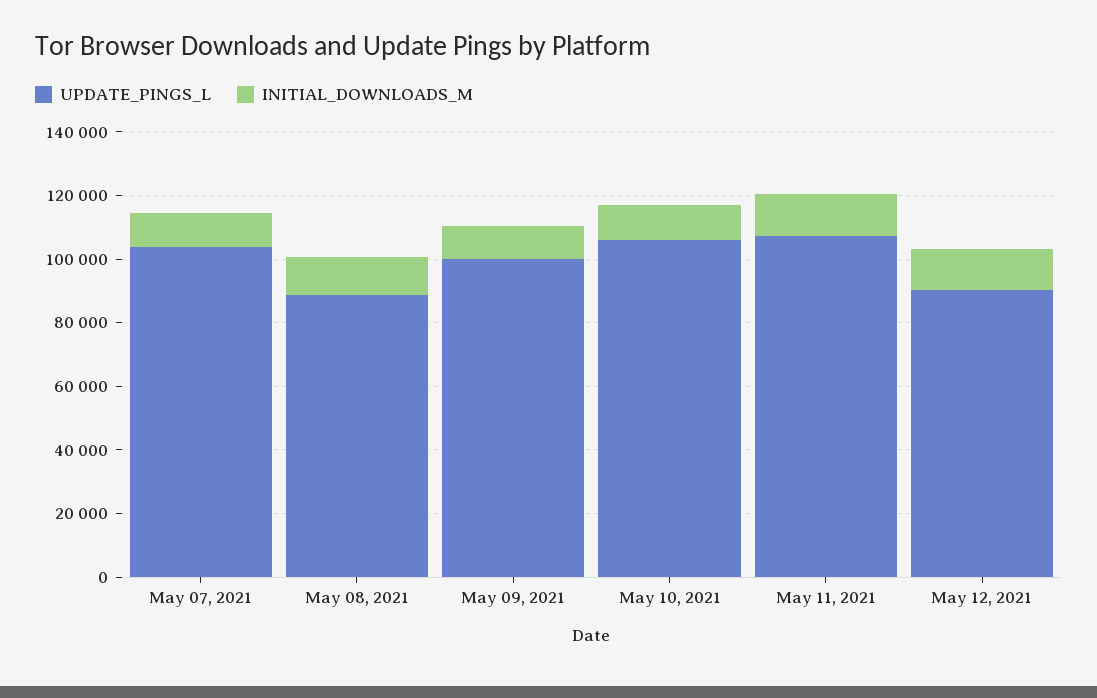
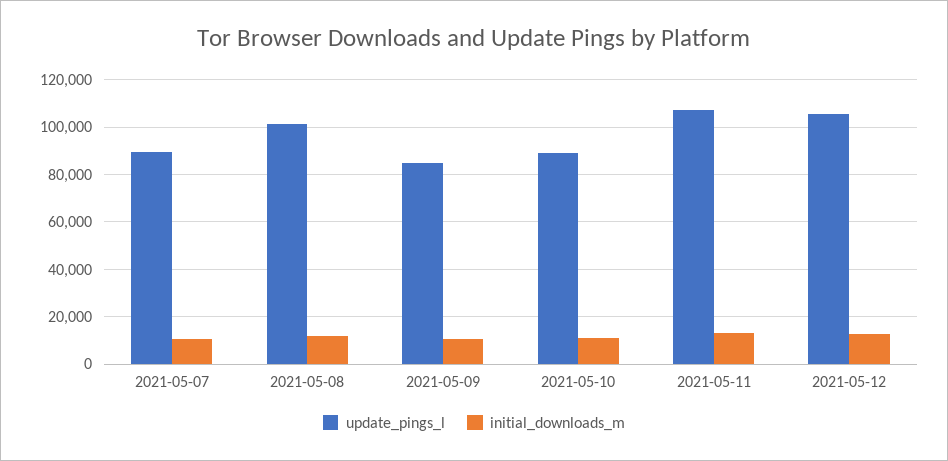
  {
    "UPDATE_PINGS_L": {
-     "May 07, 2021": 105000,
+     "May 07, 2021": 90000,
-     "May 08, 2021": 90000,
+     "May 08, 2021": 100000,
-     "May 09, 2021": 100000,
+     "May 09, 2021": 85000,
-     "May 10, 2021": 105000,
+     "May 10, 2021": 90000,
      "May 11, 2021": 105000,
-     "May 12, 2021": 90000
+     "May 12, 2021": 105000
    },
    "INITIAL_DOWNLOADS_M": {
      "May 07, 2021": 10000,
      "May 08, 2021": 10000,
      "May 09, 2021": 10000,
      "May 10, 2021": 10000,
      "May 11, 2021": 15000,
      "May 12, 2021": 15000
    }
  }

